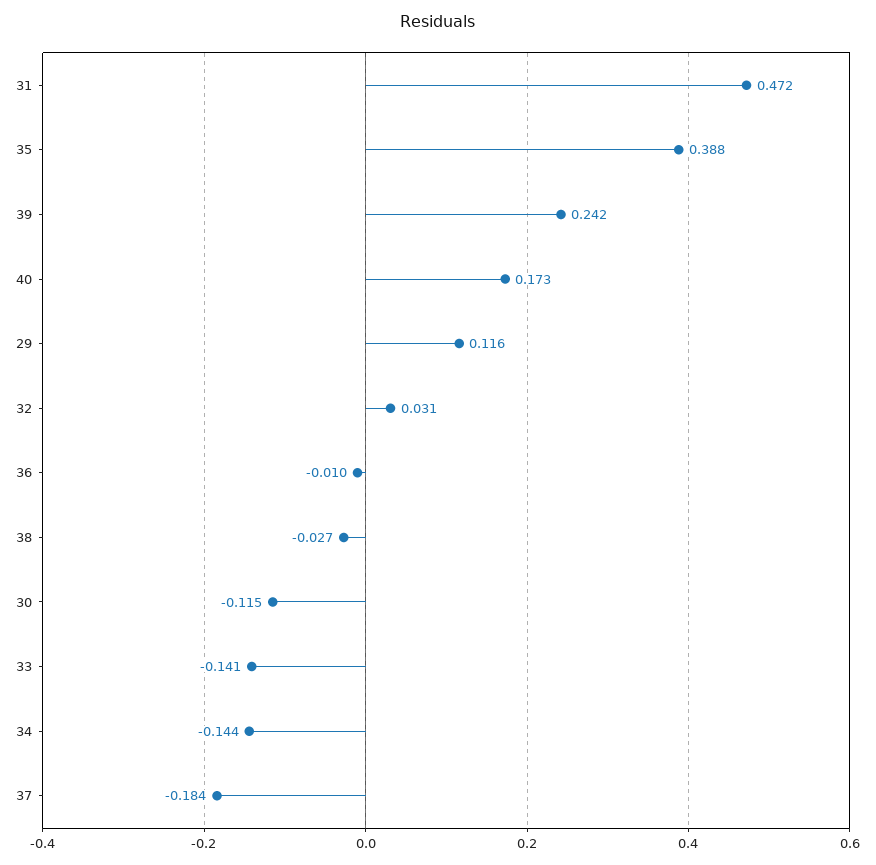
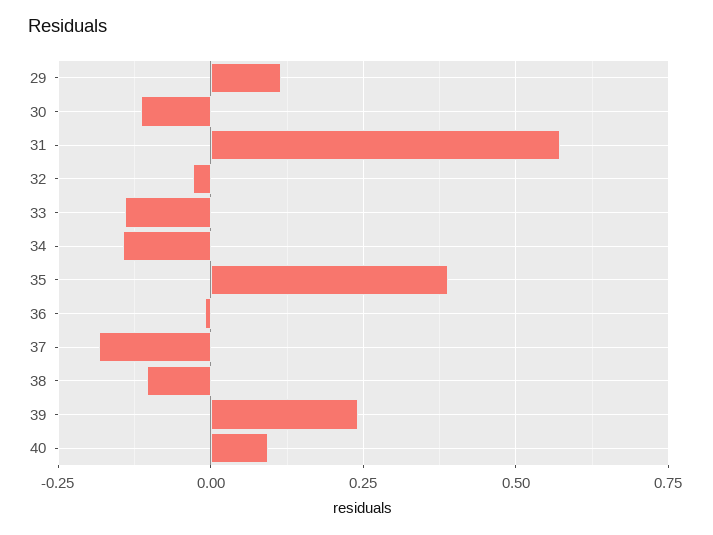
  {
-   "31": 0.472,
+   "31": 0.575,
    "35": 0.388,
    "39": 0.242,
-   "40": 0.173,
+   "40": 0.1,
    "29": 0.116,
-   "32": 0.031,
+   "32": -0.025,
    "36": -0.01,
-   "38": -0.027,
+   "38": -0.1,
    "30": -0.115,
    "33": -0.141,
    "34": -0.144,
    "37": -0.184
  }

